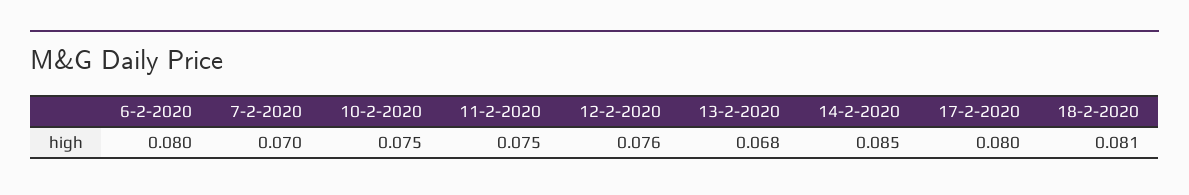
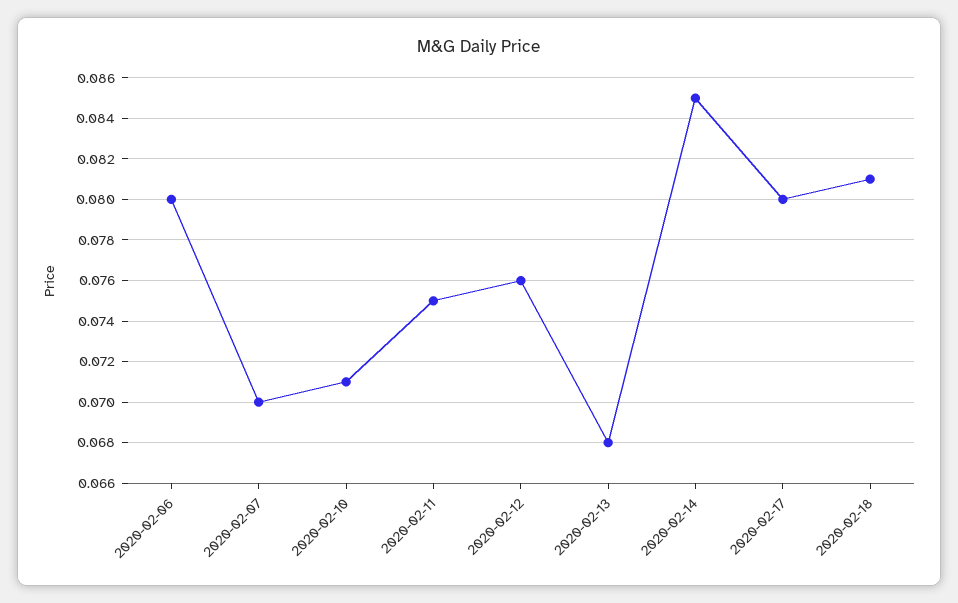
  {
    "6-2-2020": 0.08,
    "7-2-2020": 0.07,
-   "10-2-2020": 0.075,
+   "10-2-2020": 0.071,
    "11-2-2020": 0.075,
    "12-2-2020": 0.076,
    "13-2-2020": 0.068,
    "14-2-2020": 0.085,
    "17-2-2020": 0.08,
    "18-2-2020": 0.081
  }

